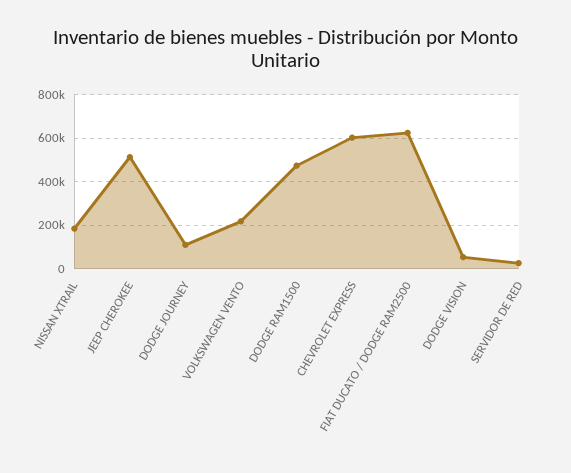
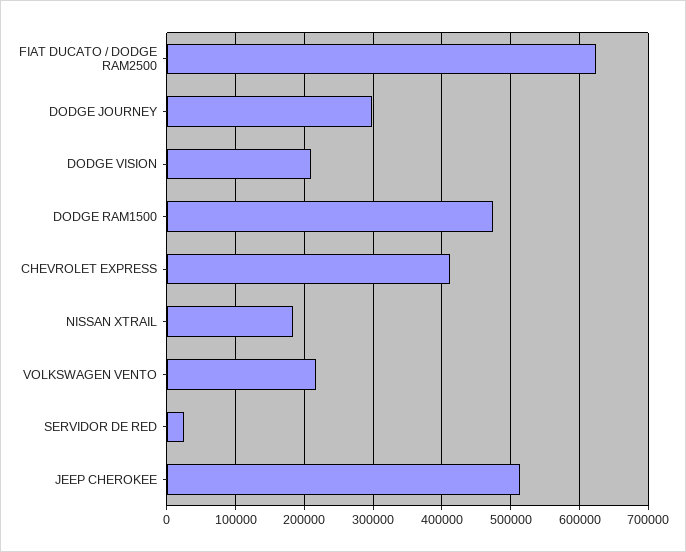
  {
    "NISSAN XTRAIL": 180000,
    "JEEP CHEROKEE": 510000,
-   "DODGE JOURNEY": 100000,
+   "DODGE JOURNEY": 300000,
    "VOLKSWAGEN VENTO": 220000,
    "DODGE RAM1500": 470000,
-   "CHEVROLET EXPRESS": 600000,
+   "CHEVROLET EXPRESS": 410000,
    "FIAT DUCATO / DODGE RAM2500": 620000,
-   "DODGE VISION": 50000,
+   "DODGE VISION": 210000,
    "SERVIDOR DE RED": 30000
  }

